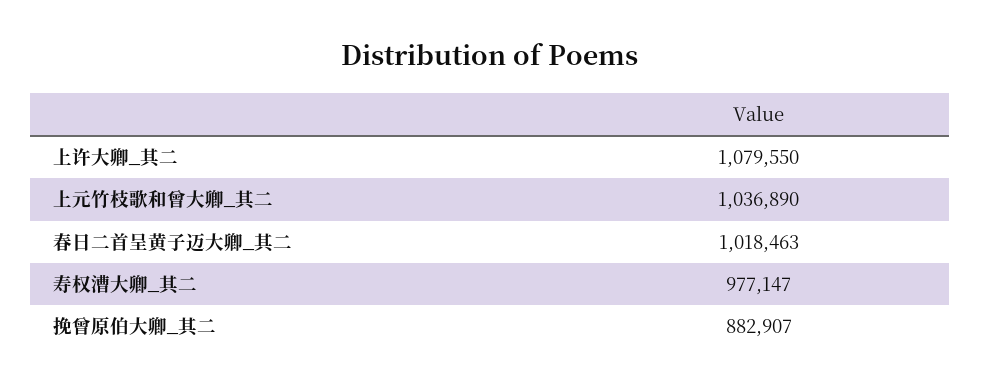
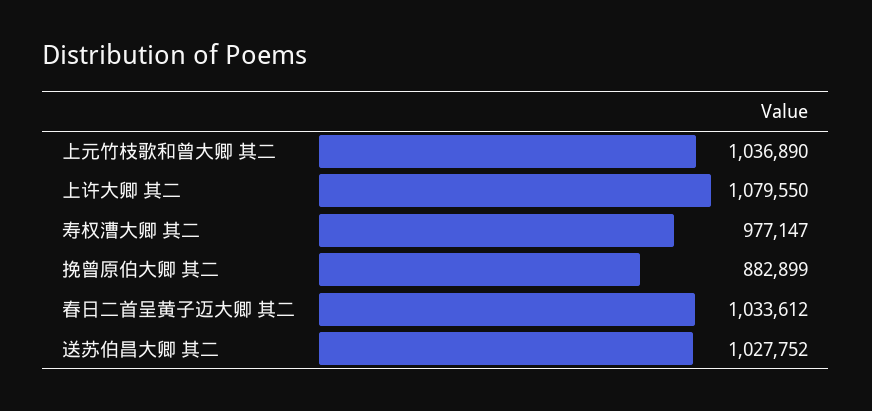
  {
    "上许大卿_其二": 1079550,
    "上元竹枝歌和曾大卿_其二": 1036890,
-   "春日二首呈黄子迈大卿_其二": 1018463,
+   "春日二首呈黄子迈大卿_其二": 1033612,
    "寿权漕大卿_其二": 977147,
-   "挽曾原伯大卿_其二": 882907
+   "挽曾原伯大卿_其二": 882899,
+   "送苏伯昌大卿 其二": 1027752
  }

